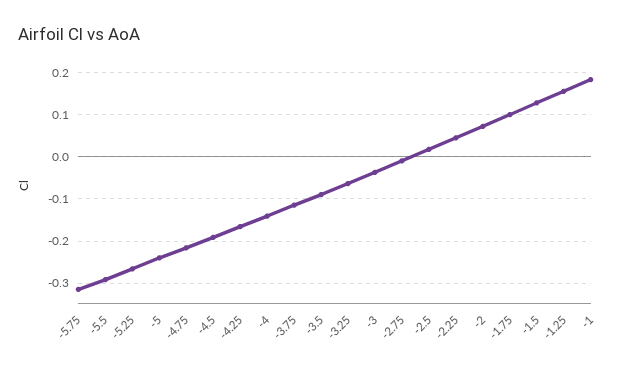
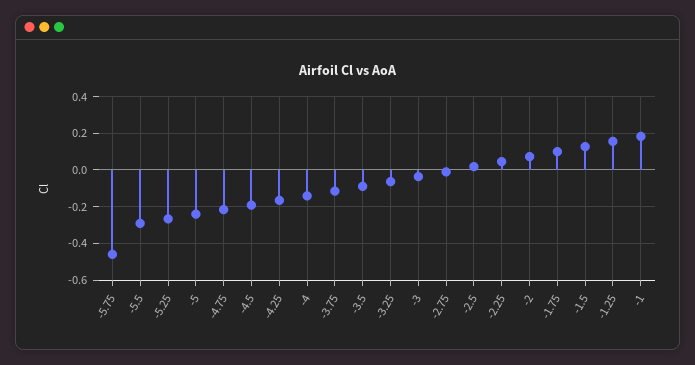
  {
-   "-5.75": -0.32,
+   "-5.75": -0.45,
    "-5.5": -0.3,
    "-5.25": -0.26,
    "-5": -0.24,
    "-4.75": -0.22,
    "-4.5": -0.2,
    "-4.25": -0.16,
    "-4": -0.14,
    "-3.75": -0.12,
    "-3.5": -0.08,
    "-3.25": -0.06,
    "-3": -0.04,
    "-2.75": 0,
    "-2.5": 0.02,
    "-2.25": 0.04,
    "-2": 0.08,
    "-1.75": 0.1,
    "-1.5": 0.12,
    "-1.25": 0.16,
    "-1": 0.18
  }

